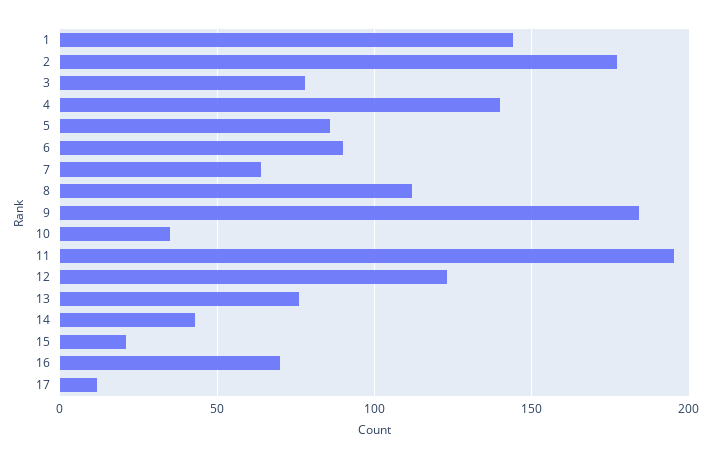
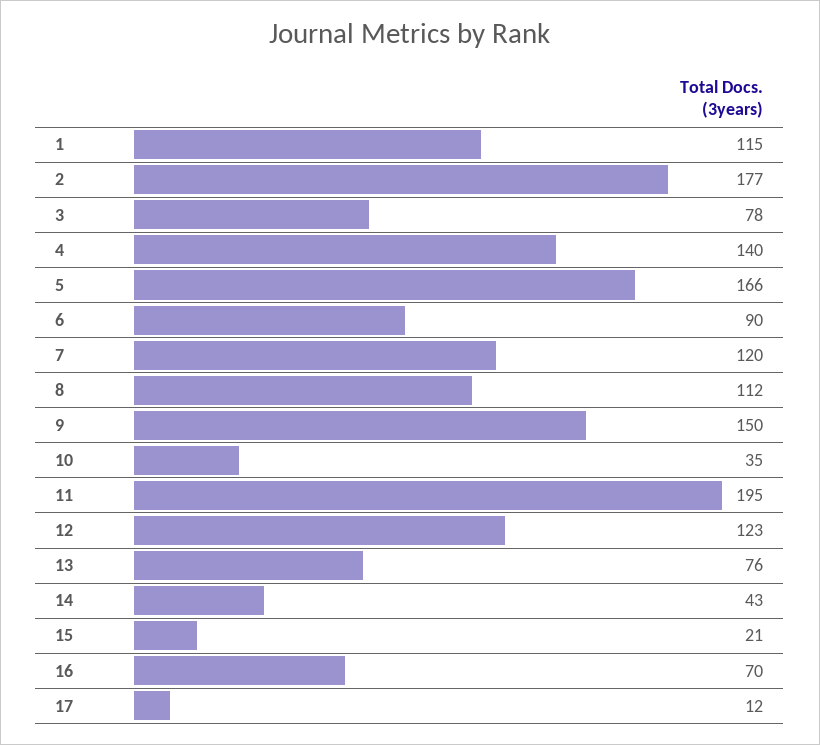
  {
-   "1": 145,
+   "1": 115,
    "2": 177,
    "3": 78,
    "4": 140,
-   "5": 85,
+   "5": 166,
    "6": 90,
-   "7": 65,
+   "7": 120,
    "8": 112,
-   "9": 185,
+   "9": 150,
    "10": 35,
    "11": 195,
    "12": 123,
    "13": 76,
    "14": 43,
    "15": 21,
    "16": 70,
    "17": 12
  }

